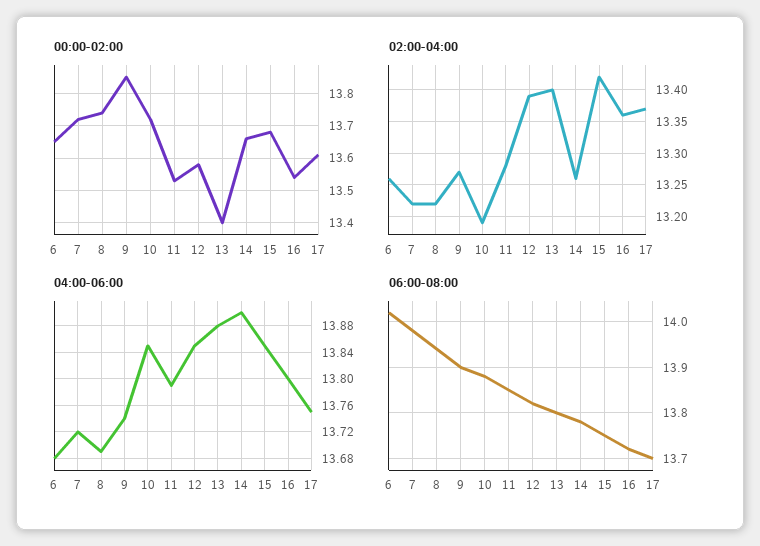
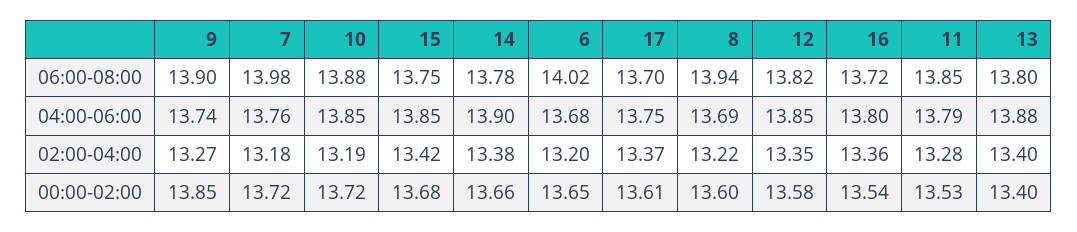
  {
    "00:00-02:00": {
      "6": 13.65,
      "7": 13.72,
-     "8": 13.75,
+     "8": 13.6,
      "9": 13.85,
      "10": 13.72,
      "11": 13.53,
      "12": 13.58,
      "13": 13.4,
      "14": 13.66,
      "15": 13.68,
      "16": 13.54,
      "17": 13.61
    },
    "02:00-04:00": {
-     "6": 13.26,
+     "6": 13.2,
-     "7": 13.22,
+     "7": 13.18,
      "8": 13.22,
      "9": 13.27,
      "10": 13.19,
      "11": 13.28,
-     "12": 13.39,
+     "12": 13.35,
      "13": 13.4,
-     "14": 13.26,
+     "14": 13.38,
      "15": 13.42,
      "16": 13.36,
      "17": 13.37
    },
    "04:00-06:00": {
      "6": 13.68,
-     "7": 13.72,
+     "7": 13.76,
      "8": 13.69,
      "9": 13.74,
      "10": 13.85,
      "11": 13.79,
      "12": 13.85,
      "13": 13.88,
      "14": 13.9,
      "15": 13.85,
      "16": 13.8,
      "17": 13.75
    },
    "06:00-08:00": {
      "6": 14.02,
      "7": 13.98,
      "8": 13.94,
      "9": 13.9,
      "10": 13.88,
      "11": 13.85,
      "12": 13.82,
      "13": 13.8,
      "14": 13.78,
      "15": 13.75,
      "16": 13.72,
      "17": 13.7
    }
  }

